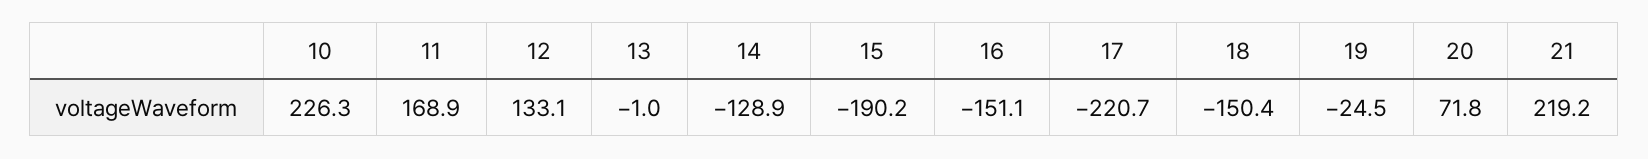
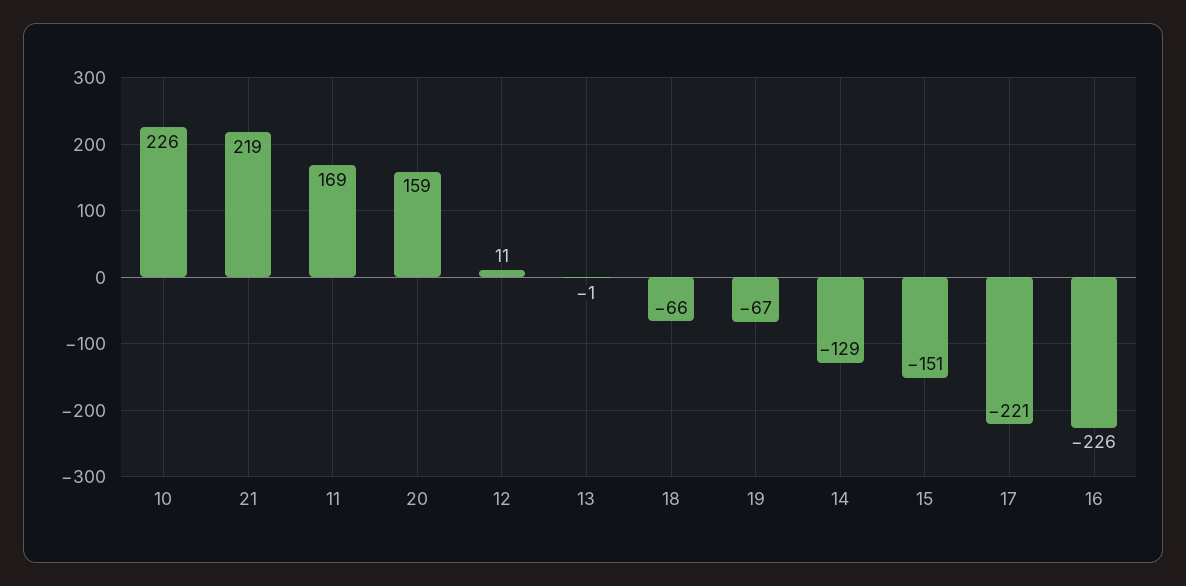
  {
    "10": 226.3,
    "11": 168.9,
-   "12": 133.1,
+   "12": 11,
    "13": -1,
    "14": -128.9,
-   "15": -190.2,
+   "15": -151,
-   "16": -151.1,
+   "16": -226,
    "17": -220.7,
-   "18": -150.4,
+   "18": -66,
-   "19": -24.5,
+   "19": -67,
-   "20": 71.8,
+   "20": 159,
    "21": 219.2
  }

